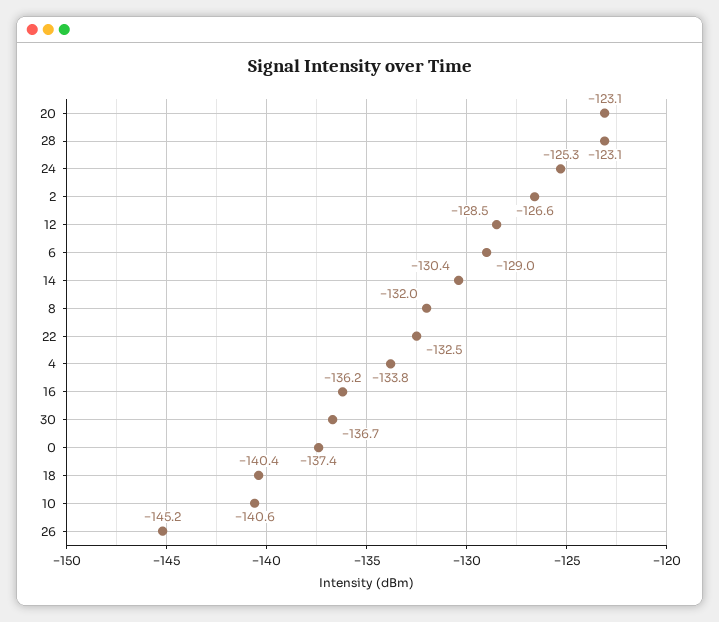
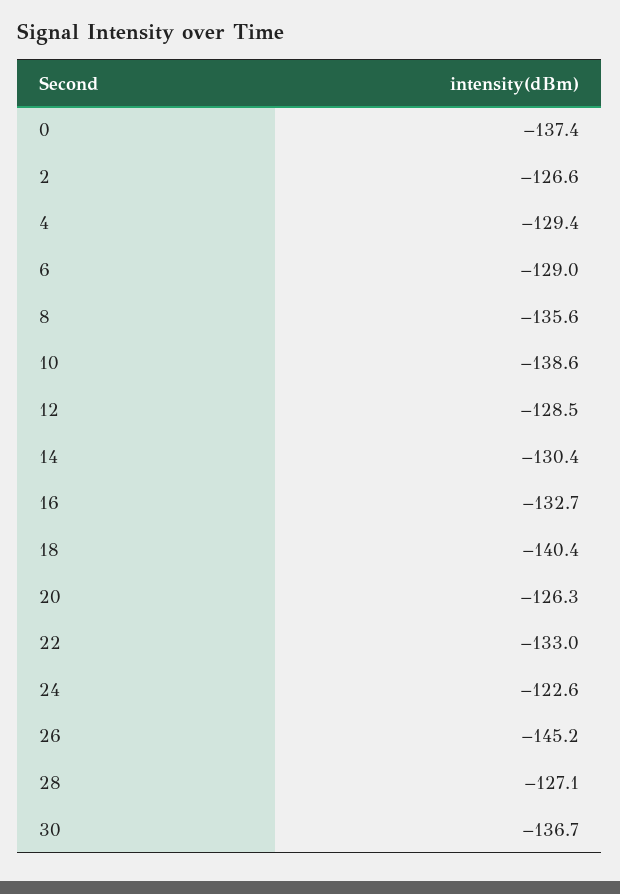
  {
-   "20": -123.1,
+   "20": -126.3,
-   "28": -123.1,
+   "28": -127.1,
-   "24": -125.3,
+   "24": -122.6,
    "2": -126.6,
    "12": -128.5,
    "6": -129,
    "14": -130.4,
-   "8": -132,
+   "8": -135.6,
-   "22": -132.5,
+   "22": -133,
-   "4": -133.8,
+   "4": -129.4,
-   "16": -136.2,
+   "16": -132.7,
    "30": -136.7,
    "0": -137.4,
    "18": -140.4,
-   "10": -140.6,
+   "10": -138.6,
    "26": -145.2
  }

